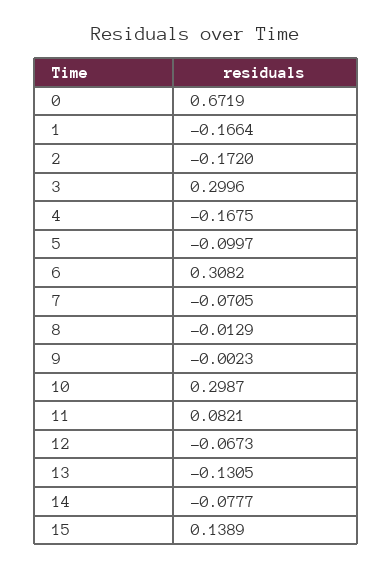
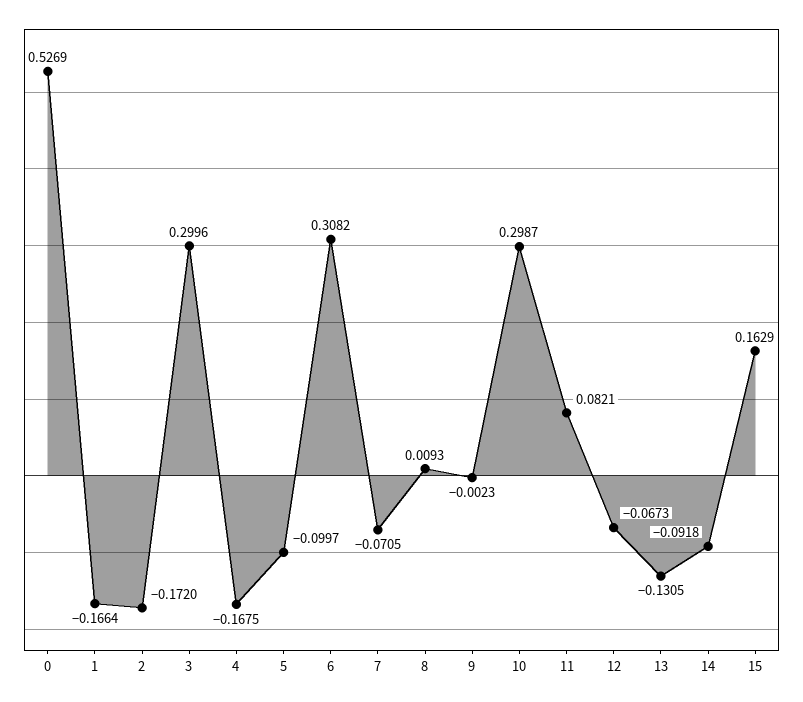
  {
-   "0": 0.6719,
+   "0": 0.5269,
    "1": -0.1664,
    "2": -0.172,
    "3": 0.2996,
    "4": -0.1675,
    "5": -0.0997,
    "6": 0.3082,
    "7": -0.0705,
-   "8": -0.0129,
+   "8": 0.0093,
    "9": -0.0023,
    "10": 0.2987,
    "11": 0.0821,
    "12": -0.0673,
    "13": -0.1305,
-   "14": -0.0777,
+   "14": -0.0918,
-   "15": 0.1389
+   "15": 0.1629
  }

